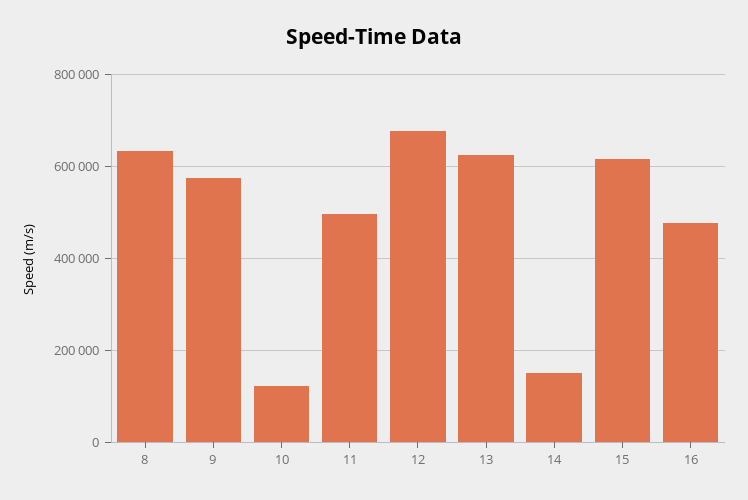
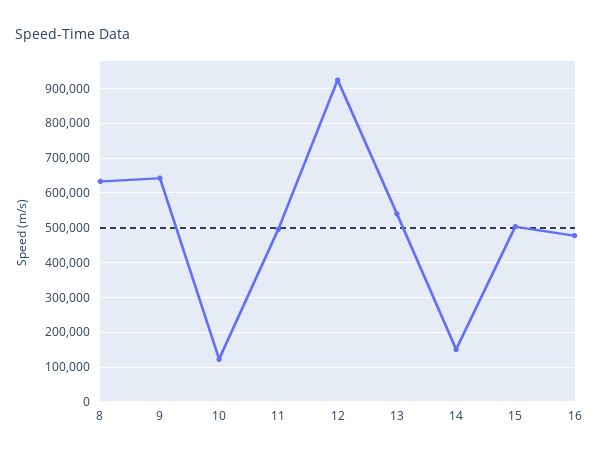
  {
    "8": 640000,
-   "9": 580000,
+   "9": 640000,
    "10": 120000,
    "11": 500000,
-   "12": 680000,
+   "12": 920000,
-   "13": 620000,
+   "13": 540000,
    "14": 160000,
-   "15": 620000,
+   "15": 500000,
    "16": 480000
  }

